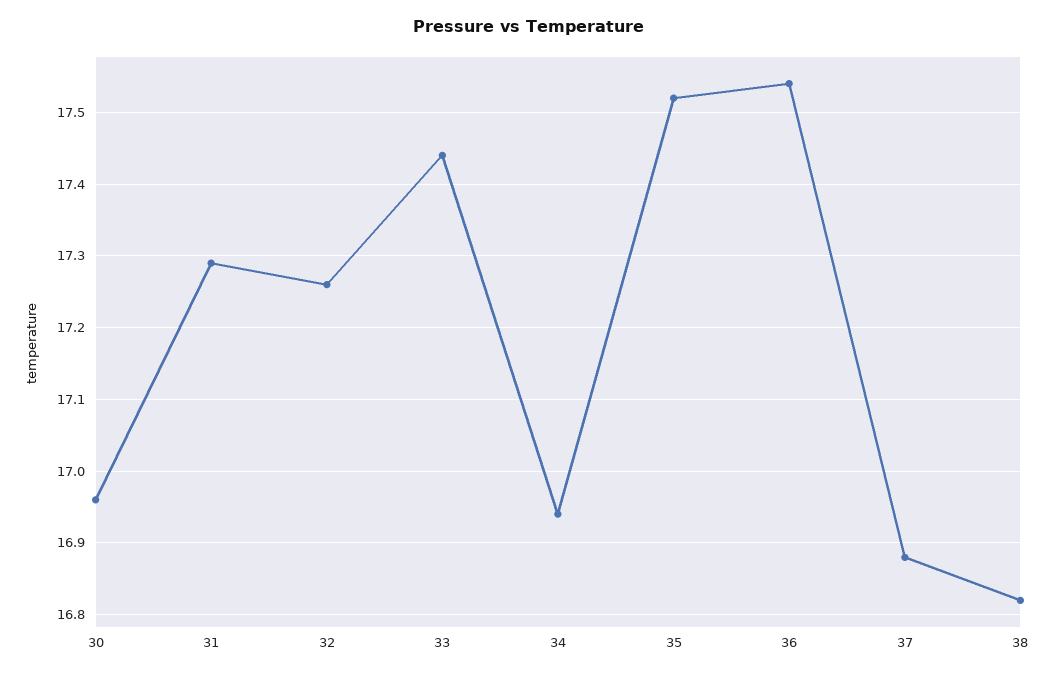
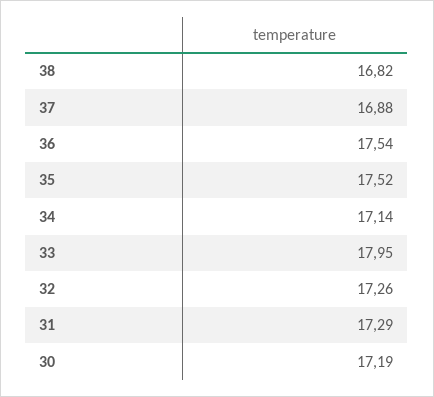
  {
-   "30": 16.96,
+   "30": 17.19,
    "31": 17.29,
    "32": 17.26,
-   "33": 17.44,
+   "33": 17.95,
-   "34": 16.94,
+   "34": 17.14,
    "35": 17.52,
    "36": 17.54,
    "37": 16.88,
    "38": 16.82
  }

